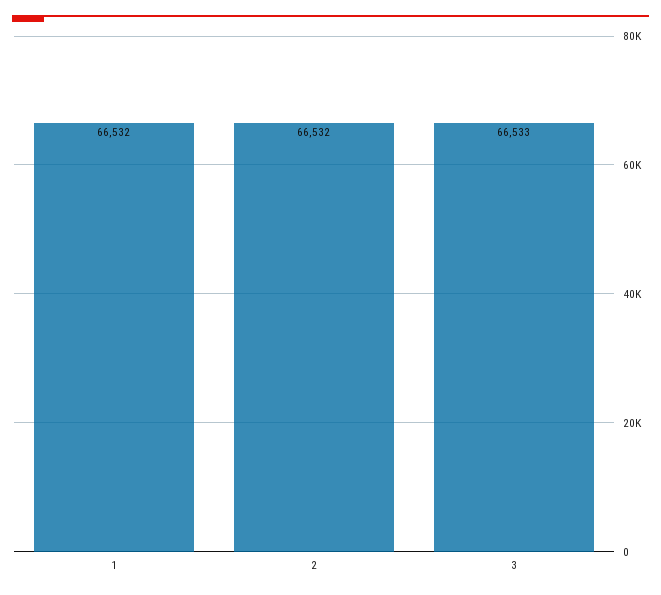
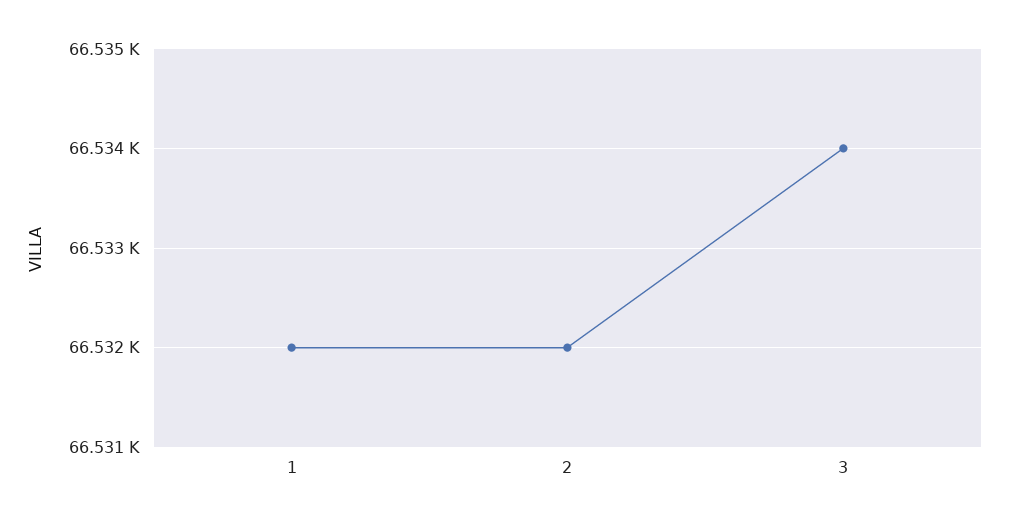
  {
    "1": 66532,
    "2": 66532,
-   "3": 66533
+   "3": 66534
  }

